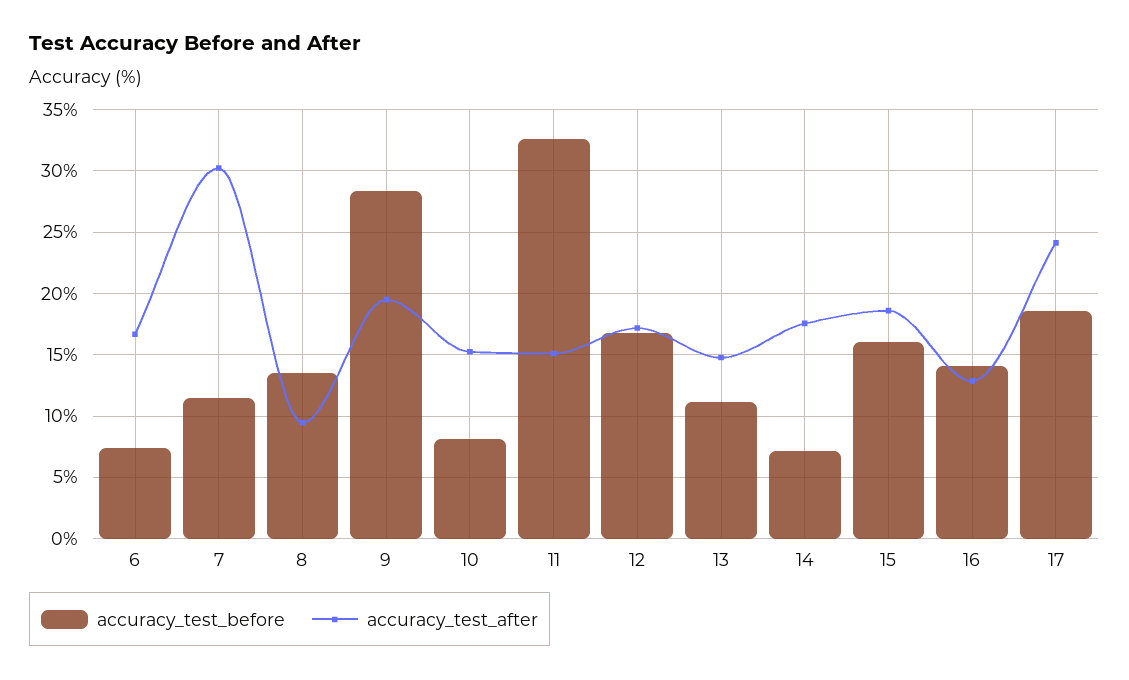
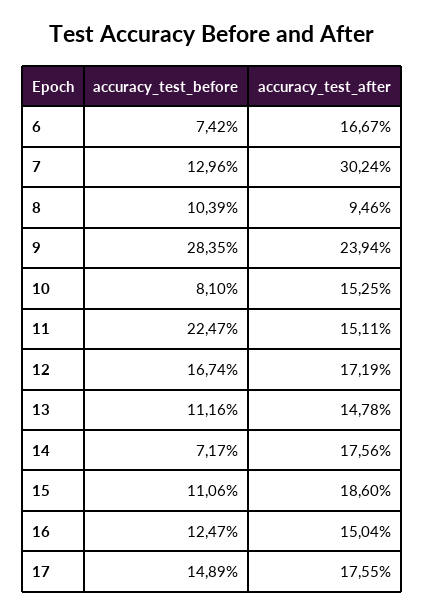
  {
    "accuracy_test_before": {
      "6": 7.42,
-     "7": 11.5,
+     "7": 12.96,
-     "8": 13.5,
+     "8": 10.39,
      "9": 28.35,
      "10": 8.1,
-     "11": 32.5,
+     "11": 22.47,
      "12": 16.74,
      "13": 11.16,
      "14": 7.17,
-     "15": 16,
+     "15": 11.06,
-     "16": 14,
+     "16": 12.47,
-     "17": 18.5
+     "17": 14.89
    },
    "accuracy_test_after": {
      "6": 16.67,
      "7": 30.24,
      "8": 9.46,
-     "9": 19.5,
+     "9": 23.94,
      "10": 15.25,
      "11": 15.11,
      "12": 17.19,
      "13": 14.78,
      "14": 17.56,
      "15": 18.6,
-     "16": 13,
+     "16": 15.04,
-     "17": 24
+     "17": 17.55
    }
  }

